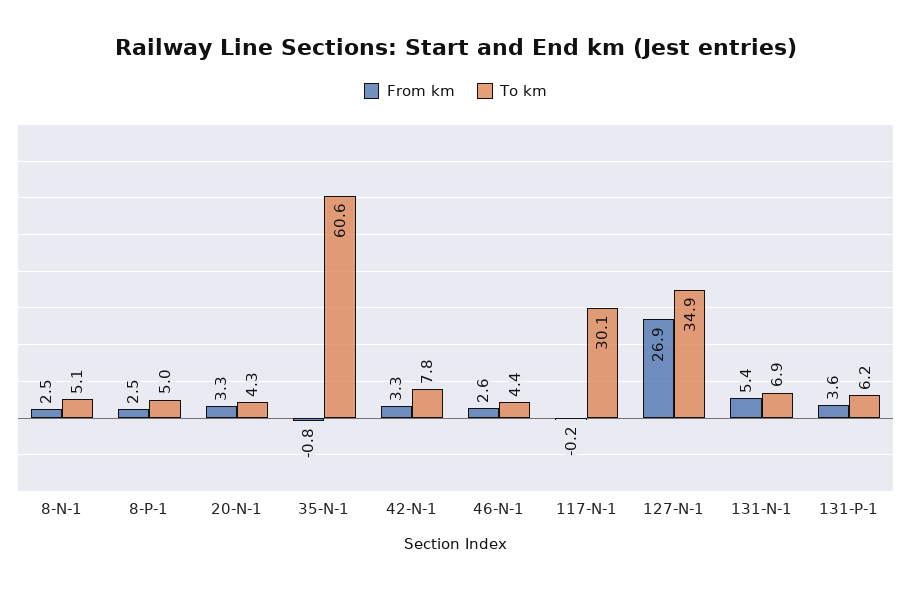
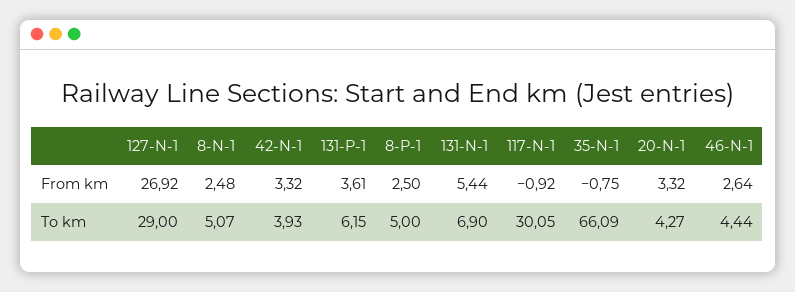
  {
    "From km": {
      "8-N-1": 2.48,
      "8-P-1": 2.5,
      "20-N-1": 3.32,
      "35-N-1": -0.75,
      "42-N-1": 3.32,
      "46-N-1": 2.64,
-     "117-N-1": -0.2,
+     "117-N-1": -0.92,
      "127-N-1": 26.92,
      "131-N-1": 5.44,
      "131-P-1": 3.61
    },
    "To km": {
      "8-N-1": 5.07,
      "8-P-1": 5,
      "20-N-1": 4.27,
-     "35-N-1": 60.6,
+     "35-N-1": 66.09,
-     "42-N-1": 7.8,
+     "42-N-1": 3.93,
      "46-N-1": 4.44,
      "117-N-1": 30.05,
-     "127-N-1": 34.9,
+     "127-N-1": 29,
      "131-N-1": 6.9,
      "131-P-1": 6.15
    }
  }

